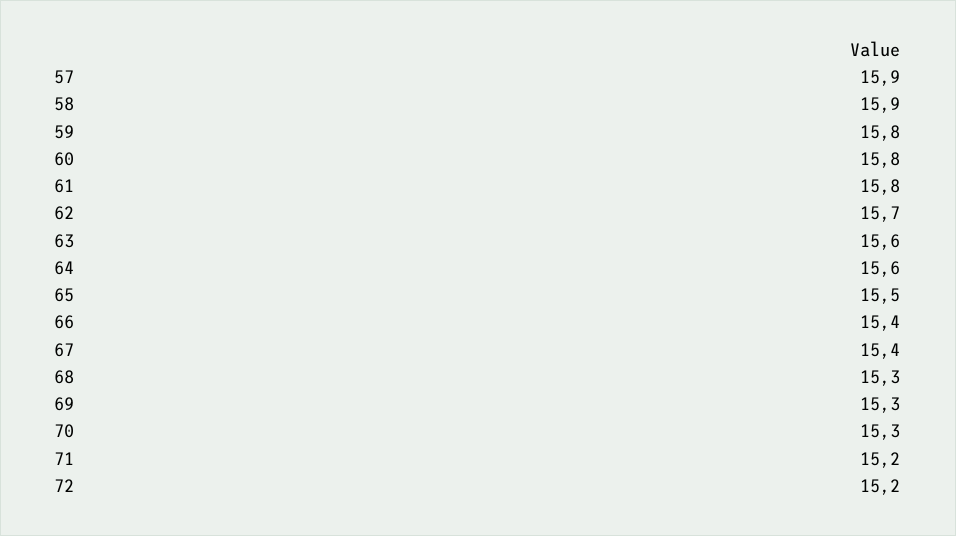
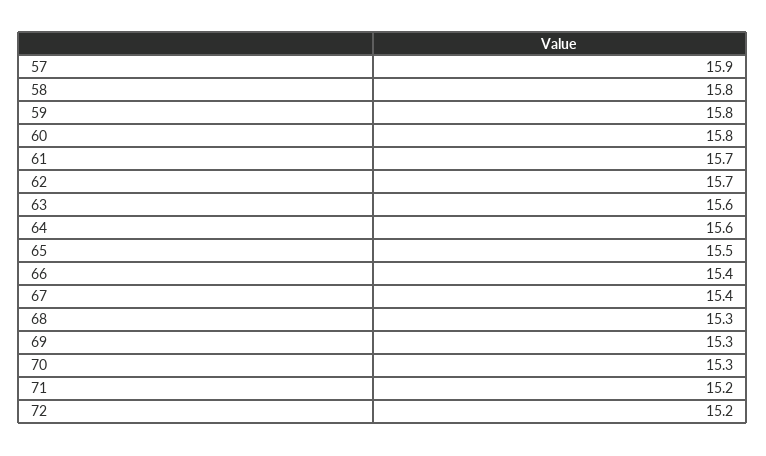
  {
    "57": 15.9,
-   "58": 15.9,
+   "58": 15.8,
    "59": 15.8,
    "60": 15.8,
-   "61": 15.8,
+   "61": 15.7,
    "62": 15.7,
    "63": 15.6,
    "64": 15.6,
    "65": 15.5,
    "66": 15.4,
    "67": 15.4,
    "68": 15.3,
    "69": 15.3,
    "70": 15.3,
    "71": 15.2,
    "72": 15.2
  }

